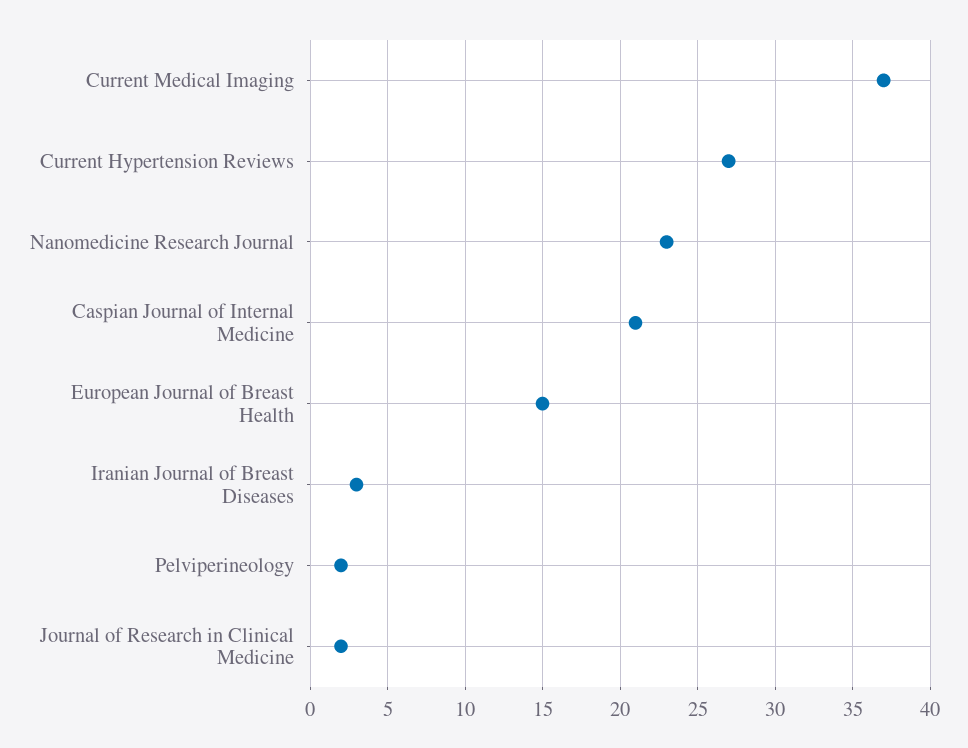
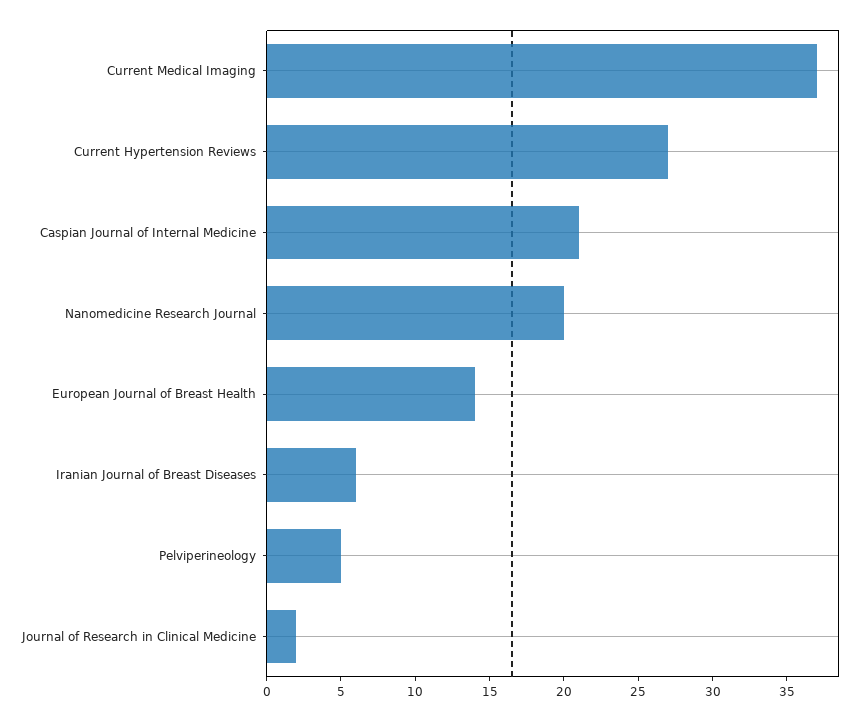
  {
    "Current Medical Imaging": 37,
    "Current Hypertension Reviews": 27,
-   "Nanomedicine Research Journal": 23,
+   "Nanomedicine Research Journal": 20,
    "Caspian Journal of Internal Medicine": 21,
-   "European Journal of Breast Health": 15,
+   "European Journal of Breast Health": 14,
-   "Iranian Journal of Breast Diseases": 3,
+   "Iranian Journal of Breast Diseases": 6,
-   "Pelviperineology": 2,
+   "Pelviperineology": 5,
    "Journal of Research in Clinical Medicine": 2
  }

